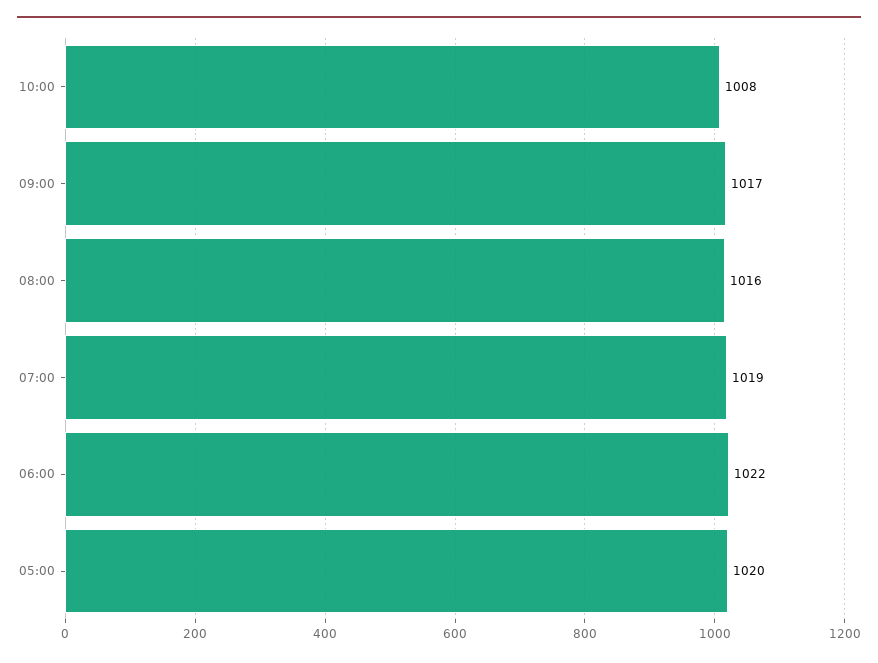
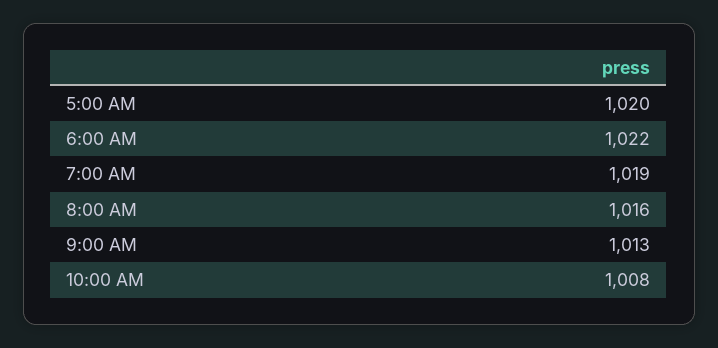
  {
    "10:00": 1008,
-   "09:00": 1017,
+   "09:00": 1013,
    "08:00": 1016,
    "07:00": 1019,
    "06:00": 1022,
    "05:00": 1020
  }

